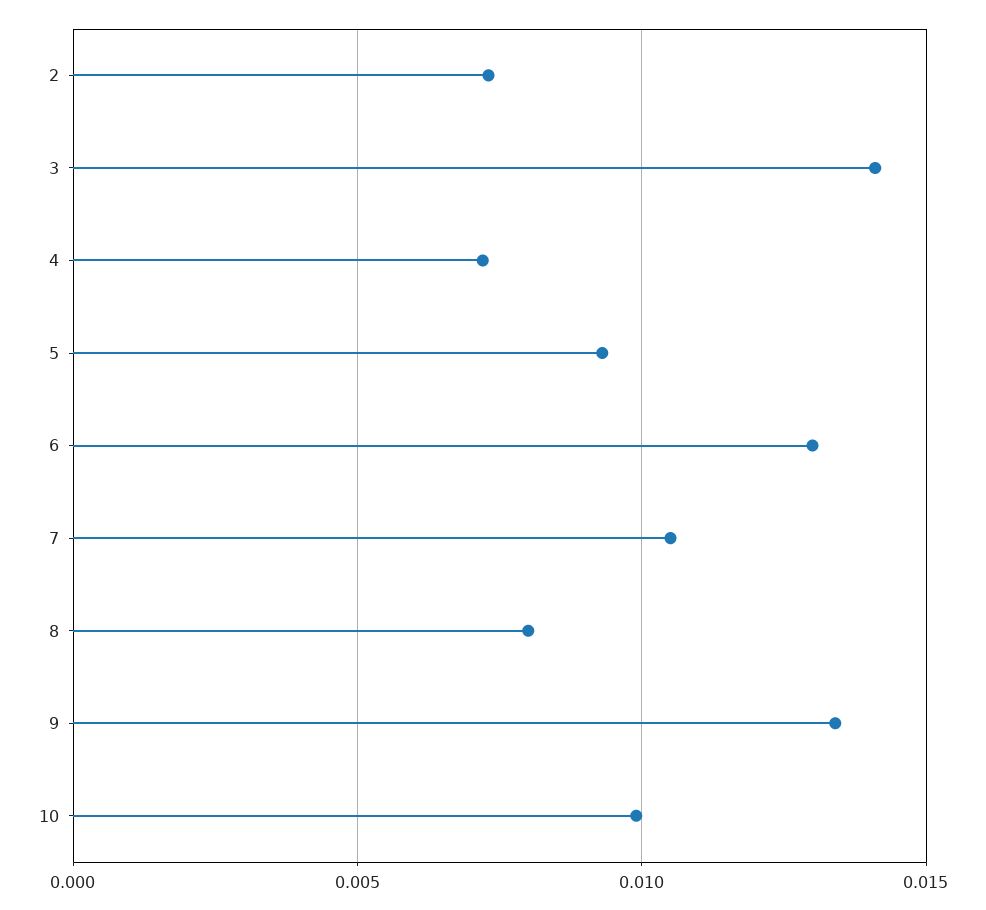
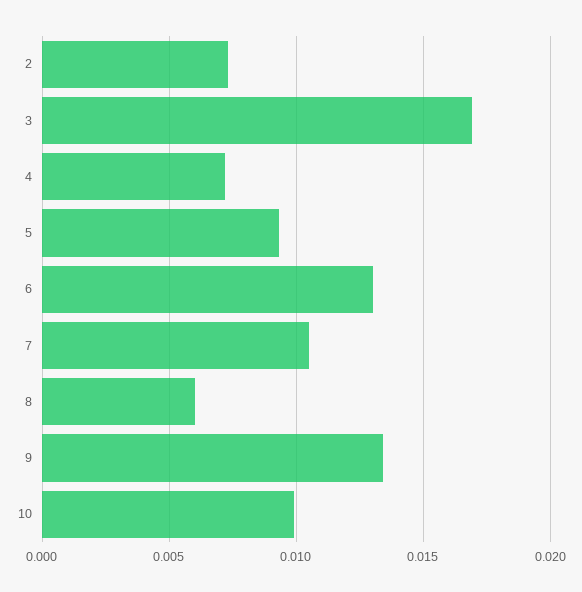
  {
    "2": 0.0075,
-   "3": 0.014,
+   "3": 0.017,
    "4": 0.007,
    "5": 0.0095,
    "6": 0.013,
    "7": 0.0105,
-   "8": 0.008,
+   "8": 0.006,
    "9": 0.0135,
    "10": 0.01
  }

